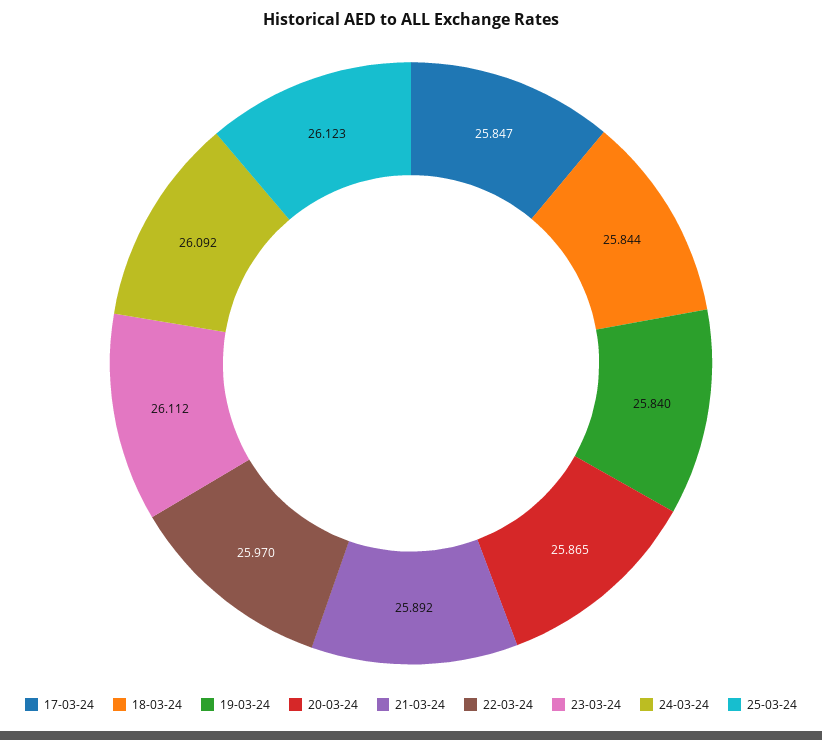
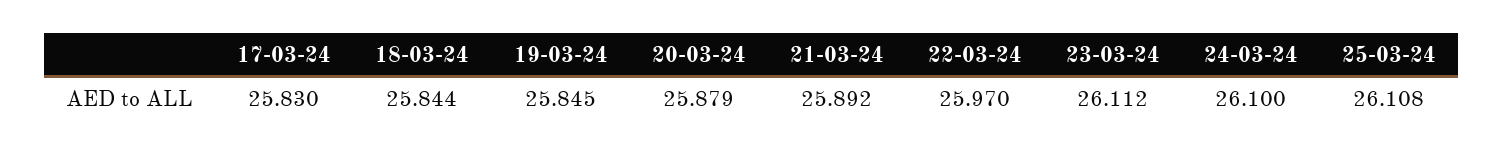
  {
-   "17-03-24": 25.847,
+   "17-03-24": 25.83,
    "18-03-24": 25.844,
-   "19-03-24": 25.84,
+   "19-03-24": 25.845,
-   "20-03-24": 25.865,
+   "20-03-24": 25.879,
    "21-03-24": 25.892,
    "22-03-24": 25.97,
    "23-03-24": 26.112,
-   "24-03-24": 26.092,
+   "24-03-24": 26.1,
-   "25-03-24": 26.123
+   "25-03-24": 26.108
  }

